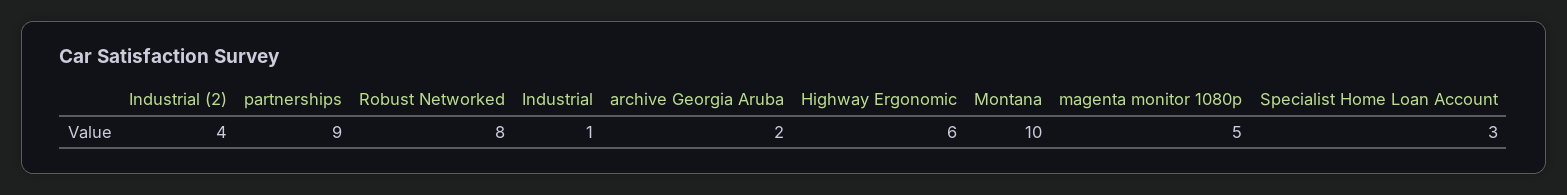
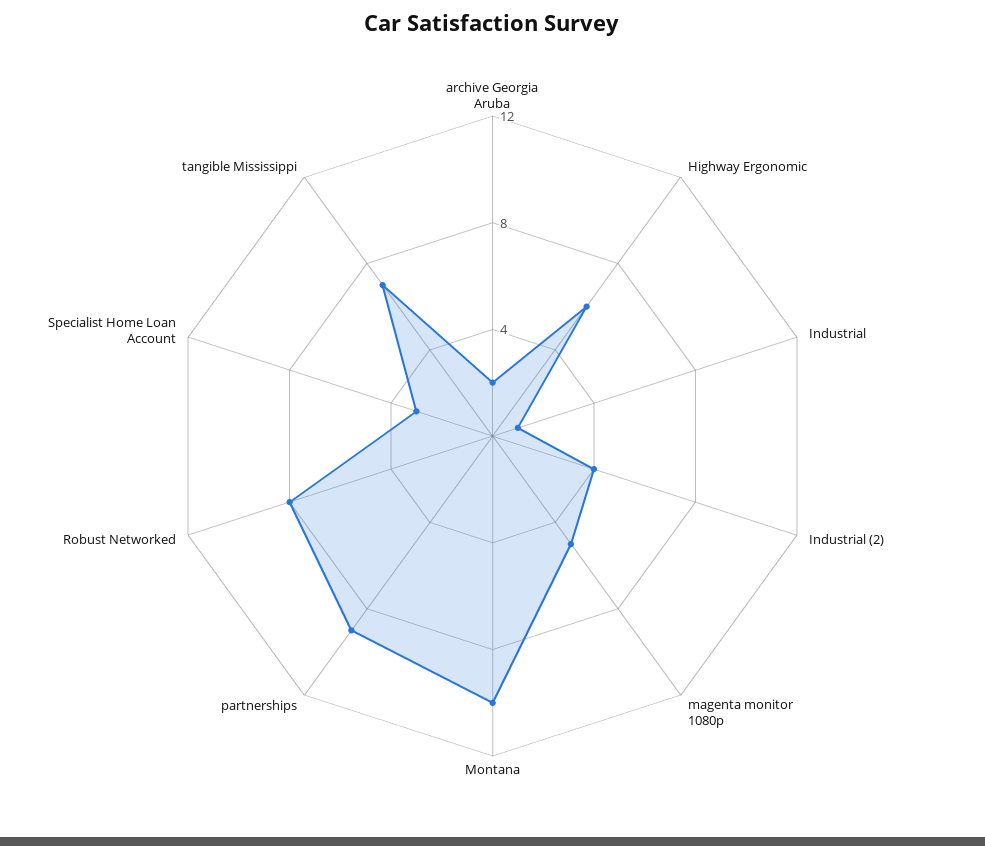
  {
    "Industrial (2)": 4,
    "partnerships": 9,
    "Robust Networked": 8,
    "Industrial": 1,
    "archive Georgia Aruba": 2,
    "Highway Ergonomic": 6,
    "Montana": 10,
    "magenta monitor 1080p": 5,
-   "Specialist Home Loan Account": 3
+   "Specialist Home Loan Account": 3,
+   "tangible Mississippi": 7
  }

